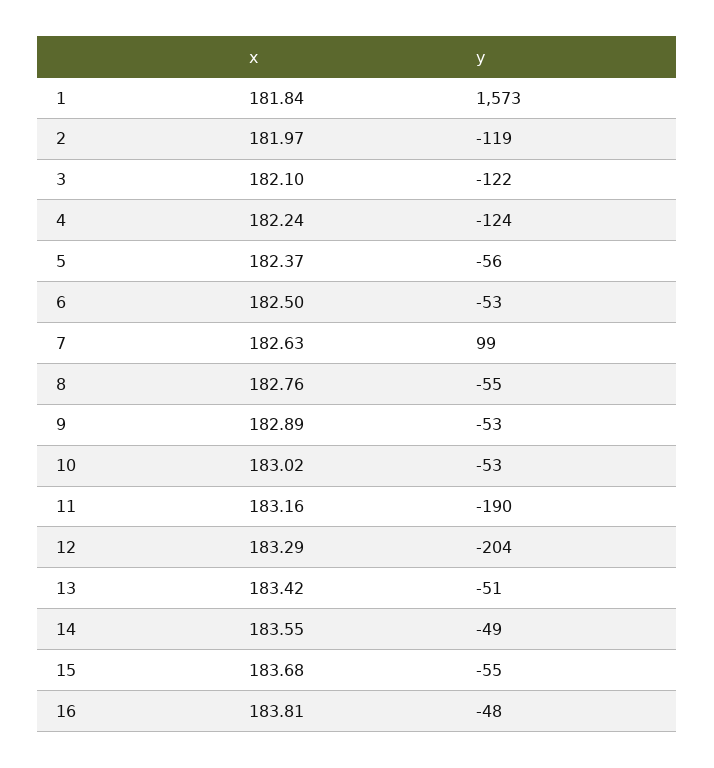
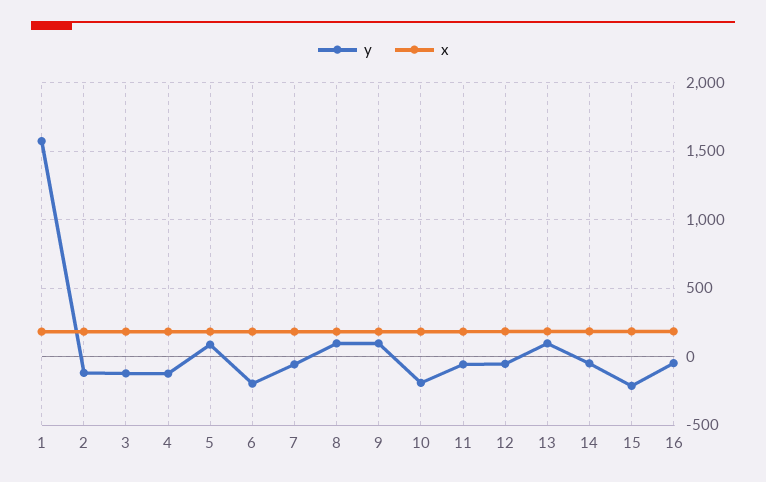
  {
    "x": {
      "1": 181.84,
      "2": 181.97,
      "3": 182.1,
      "4": 182.24,
      "5": 182.37,
      "6": 182.5,
      "7": 182.63,
      "8": 182.76,
      "9": 182.89,
      "10": 183.02,
      "11": 183.16,
      "12": 183.29,
      "13": 183.42,
      "14": 183.55,
      "15": 183.68,
      "16": 183.81
    },
    "y": {
      "1": 1573,
      "2": -119,
      "3": -122,
      "4": -124,
-     "5": -56,
+     "5": 100,
-     "6": -53,
+     "6": -200,
-     "7": 99,
+     "7": -50,
-     "8": -55,
+     "8": 100,
-     "9": -53,
+     "9": 100,
-     "10": -53,
+     "10": -200,
-     "11": -190,
+     "11": -50,
-     "12": -204,
+     "12": -50,
-     "13": -51,
+     "13": 100,
      "14": -49,
-     "15": -55,
+     "15": -200,
      "16": -48
    }
  }

